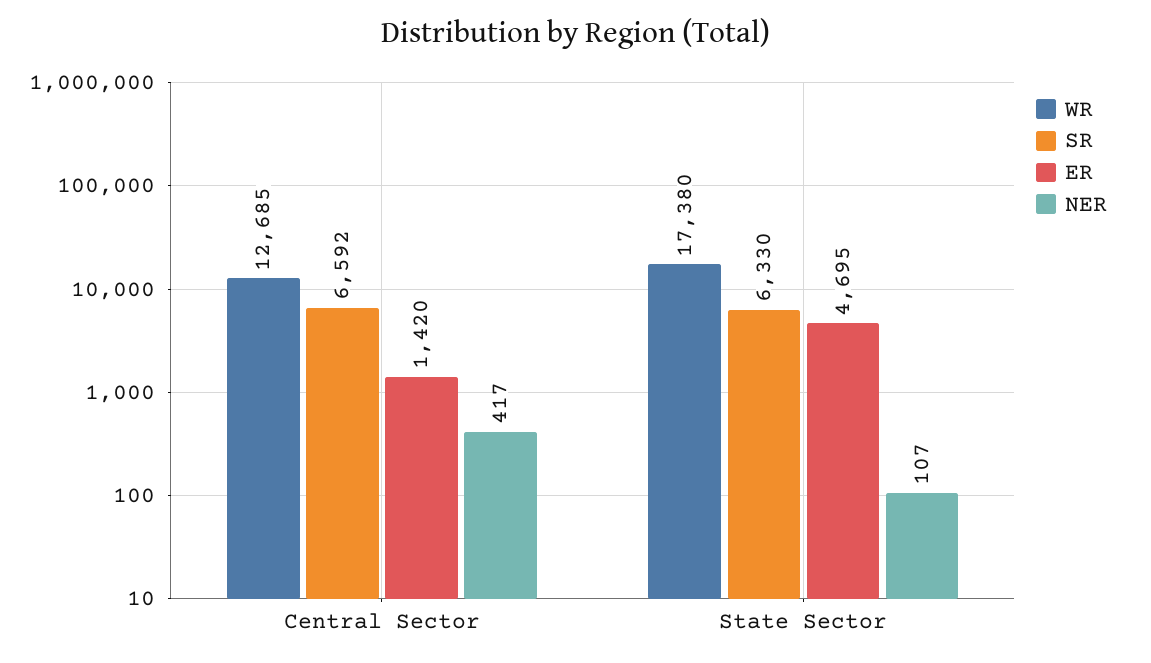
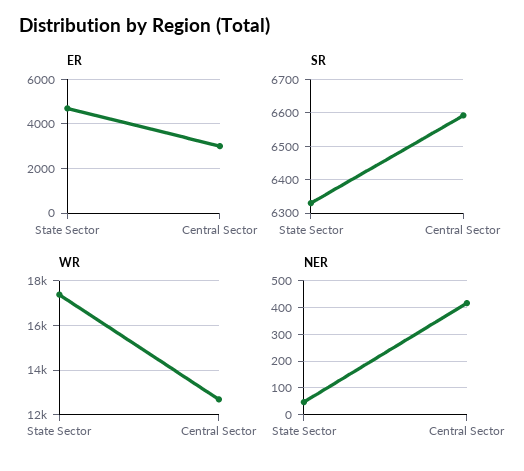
  {
    "WR": {
      "Central Sector": 12685,
      "State Sector": 17380
    },
    "SR": {
      "Central Sector": 6592,
      "State Sector": 6330
    },
    "ER": {
-     "Central Sector": 1420,
+     "Central Sector": 3000,
      "State Sector": 4695
    },
    "NER": {
      "Central Sector": 417,
-     "State Sector": 107
+     "State Sector": 50
    }
  }

